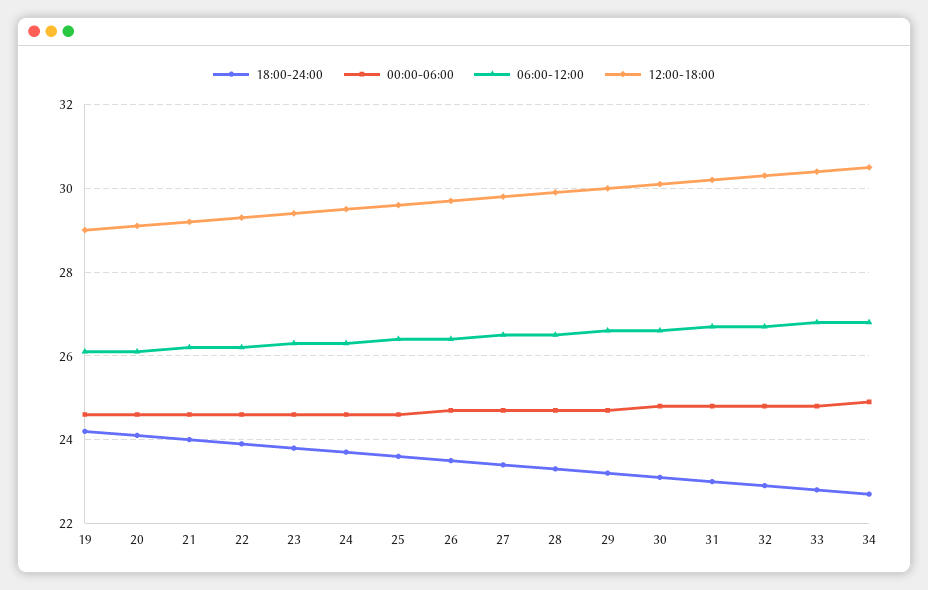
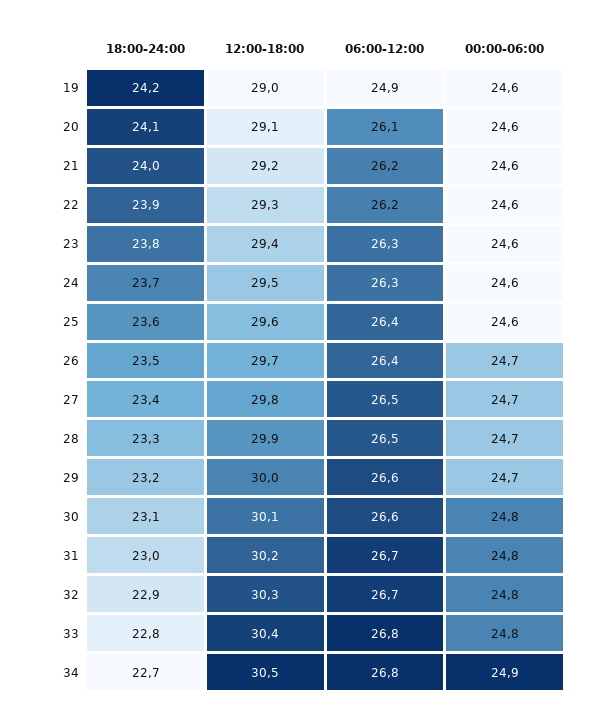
  {
    "18:00-24:00": {
      "19": 24.2,
      "20": 24.1,
      "21": 24,
      "22": 23.9,
      "23": 23.8,
      "24": 23.7,
      "25": 23.6,
      "26": 23.5,
      "27": 23.4,
      "28": 23.3,
      "29": 23.2,
      "30": 23.1,
      "31": 23,
      "32": 22.9,
      "33": 22.8,
      "34": 22.7
    },
    "00:00-06:00": {
      "19": 24.6,
      "20": 24.6,
      "21": 24.6,
      "22": 24.6,
      "23": 24.6,
      "24": 24.6,
      "25": 24.6,
      "26": 24.7,
      "27": 24.7,
      "28": 24.7,
      "29": 24.7,
      "30": 24.8,
      "31": 24.8,
      "32": 24.8,
      "33": 24.8,
      "34": 24.9
    },
    "06:00-12:00": {
-     "19": 26,
+     "19": 24.9,
      "20": 26.1,
      "21": 26.2,
      "22": 26.2,
      "23": 26.3,
      "24": 26.3,
      "25": 26.4,
      "26": 26.4,
      "27": 26.5,
      "28": 26.5,
      "29": 26.6,
      "30": 26.6,
      "31": 26.7,
      "32": 26.7,
      "33": 26.8,
      "34": 26.8
    },
    "12:00-18:00": {
      "19": 29,
      "20": 29.1,
      "21": 29.2,
      "22": 29.3,
      "23": 29.4,
      "24": 29.5,
      "25": 29.6,
      "26": 29.7,
      "27": 29.8,
      "28": 29.9,
      "29": 30,
      "30": 30.1,
      "31": 30.2,
      "32": 30.3,
      "33": 30.4,
      "34": 30.5
    }
  }

